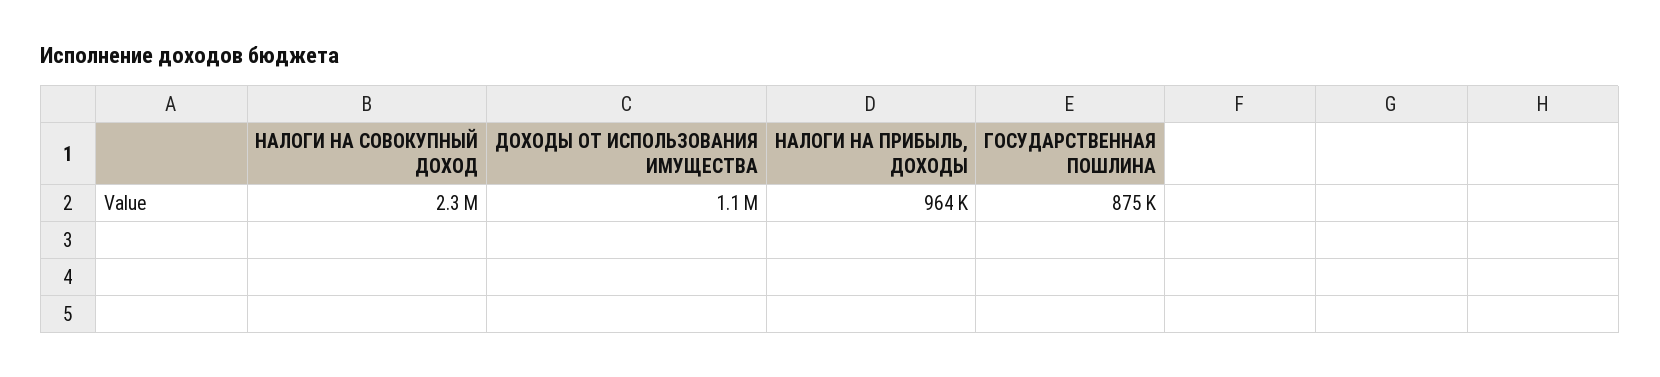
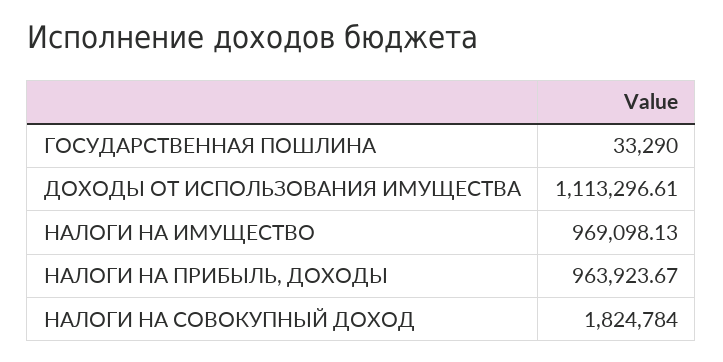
  {
-   "НАЛОГИ НА СОВОКУПНЫЙ ДОХОД": 2300000,
+   "НАЛОГИ НА СОВОКУПНЫЙ ДОХОД": 1824784,
    "ДОХОДЫ ОТ ИСПОЛЬЗОВАНИЯ ИМУЩЕСТВА": 1113296.61,
    "НАЛОГИ НА ПРИБЫЛЬ, ДОХОДЫ": 963923.67,
-   "ГОСУДАРСТВЕННАЯ ПОШЛИНА": 875000
+   "ГОСУДАРСТВЕННАЯ ПОШЛИНА": 33290,
+   "НАЛОГИ НА ИМУЩЕСТВО": 969098.13
  }

